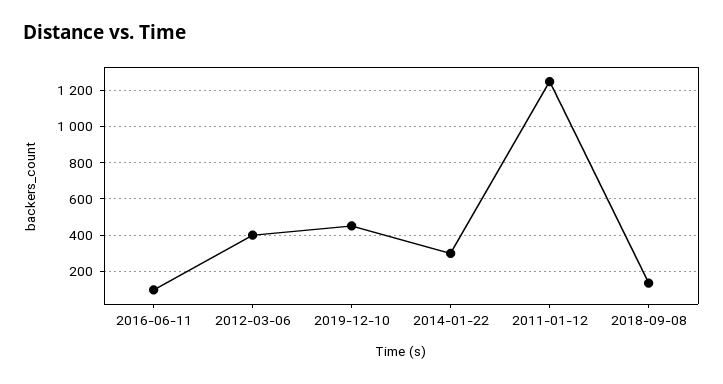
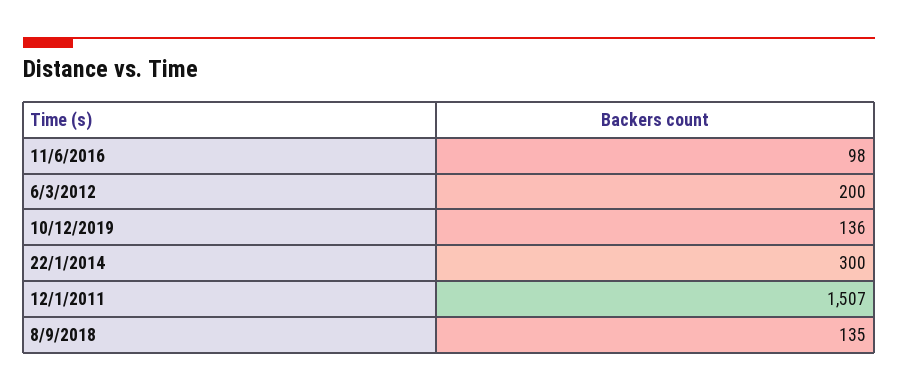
  {
    "2016-06-11": 98,
-   "2012-03-06": 400,
+   "2012-03-06": 200,
-   "2019-12-10": 450,
+   "2019-12-10": 136,
    "2014-01-22": 300,
-   "2011-01-12": 1250,
+   "2011-01-12": 1507,
    "2018-09-08": 135
  }

